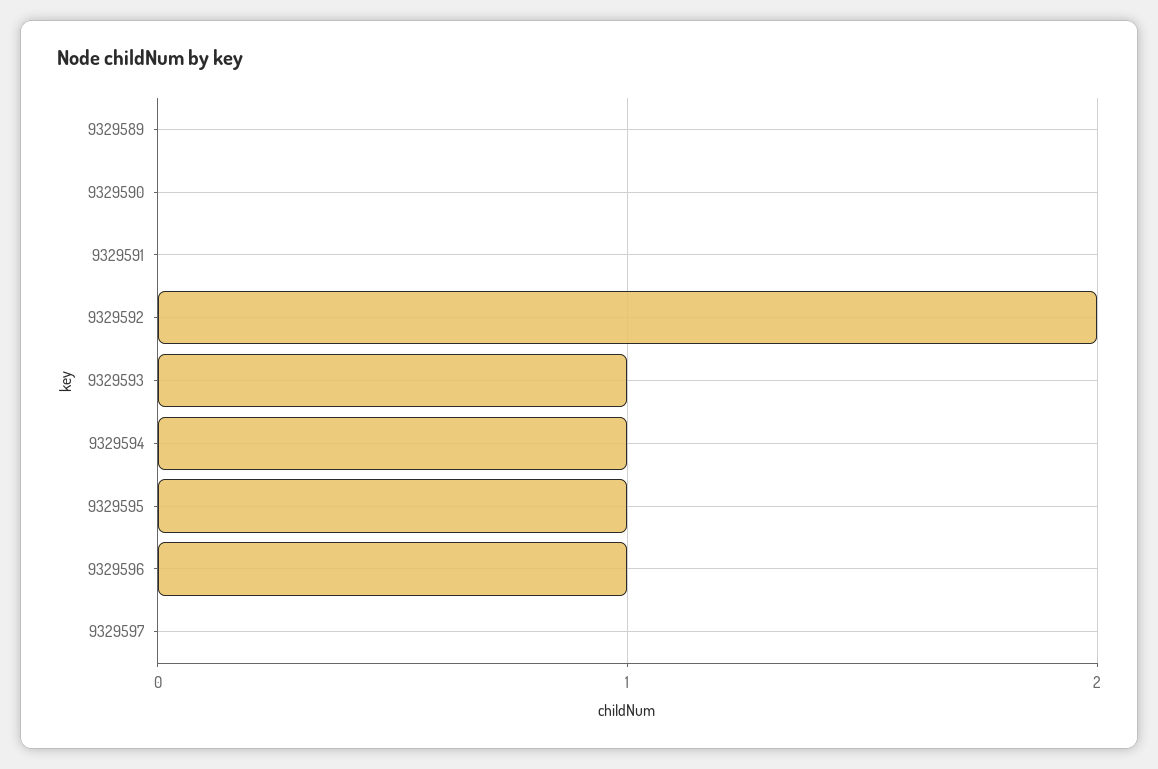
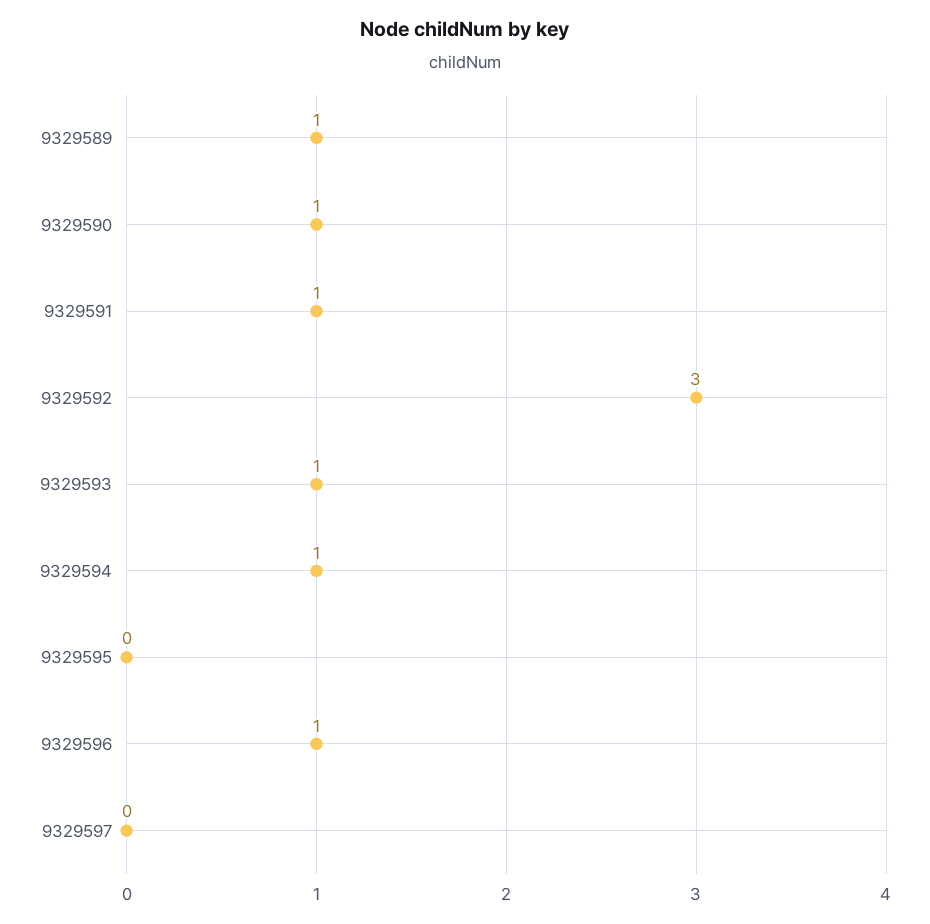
  {
-   "9329589": 0,
+   "9329589": 1,
-   "9329590": 0,
+   "9329590": 1,
-   "9329591": 0,
+   "9329591": 1,
-   "9329592": 2,
+   "9329592": 3,
    "9329593": 1,
    "9329594": 1,
-   "9329595": 1,
+   "9329595": 0,
    "9329596": 1,
    "9329597": 0
  }

